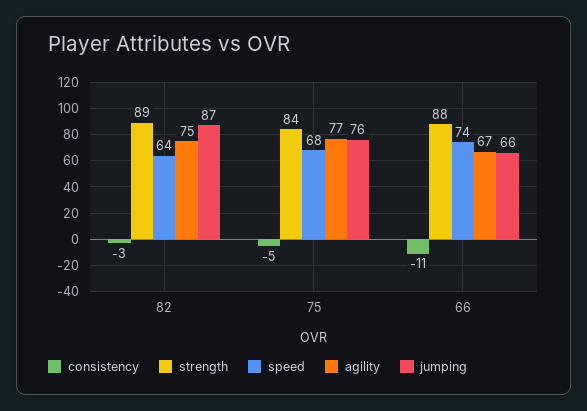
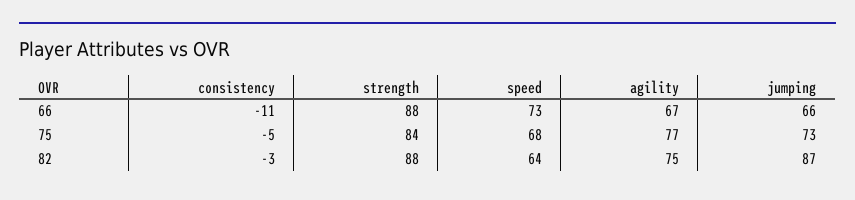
  {
    "consistency": {
      "82": -3,
      "75": -5,
      "66": -11
    },
    "strength": {
-     "82": 89,
+     "82": 88,
      "75": 84,
      "66": 88
    },
    "speed": {
      "82": 64,
      "75": 68,
-     "66": 74
+     "66": 73
    },
    "agility": {
      "82": 75,
      "75": 77,
      "66": 67
    },
    "jumping": {
      "82": 87,
-     "75": 76,
+     "75": 73,
      "66": 66
    }
  }

